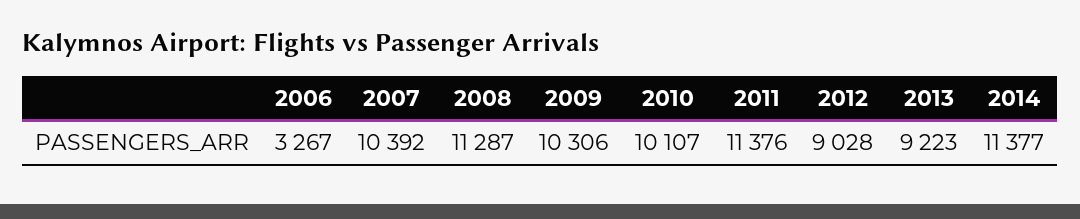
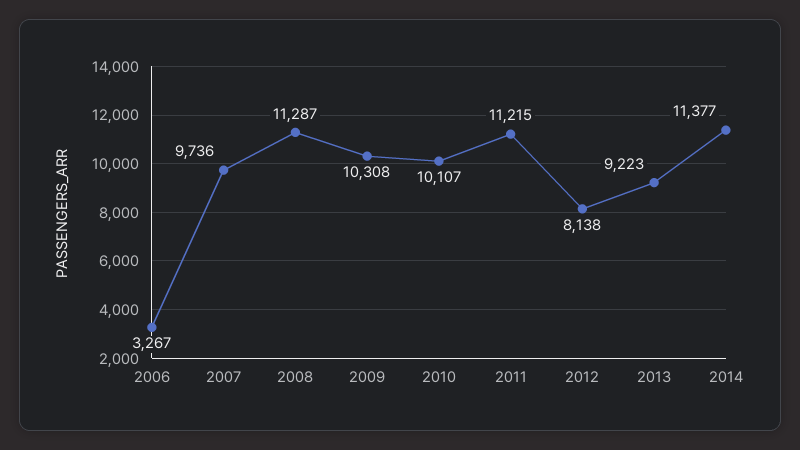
  {
    "2006": 3267,
-   "2007": 10392,
+   "2007": 9736,
    "2008": 11287,
-   "2009": 10306,
+   "2009": 10308,
    "2010": 10107,
-   "2011": 11376,
+   "2011": 11215,
-   "2012": 9028,
+   "2012": 8138,
    "2013": 9223,
    "2014": 11377
  }

